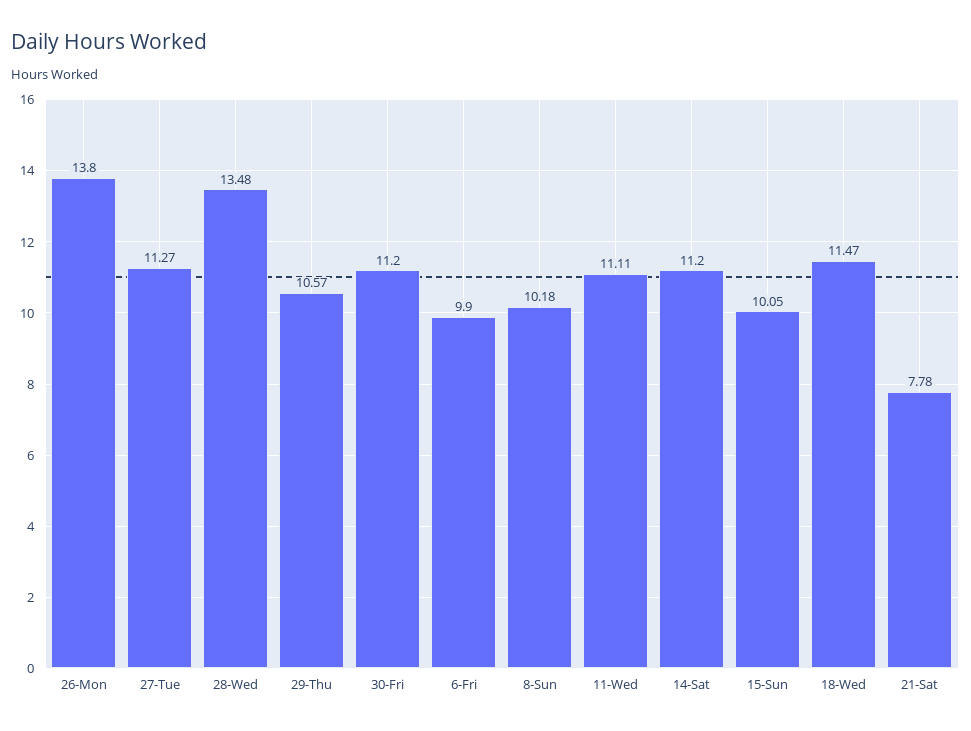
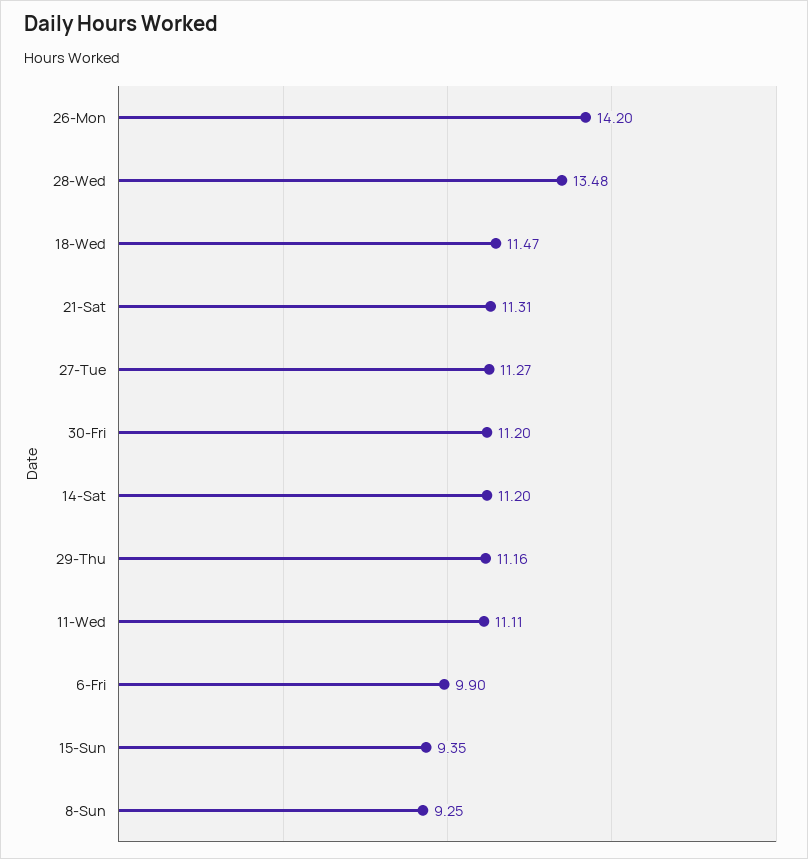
  {
-   "26-Mon": 13.8,
+   "26-Mon": 14.2,
    "27-Tue": 11.27,
    "28-Wed": 13.48,
-   "29-Thu": 10.57,
+   "29-Thu": 11.16,
    "30-Fri": 11.2,
    "6-Fri": 9.9,
-   "8-Sun": 10.18,
+   "8-Sun": 9.25,
    "11-Wed": 11.11,
    "14-Sat": 11.2,
-   "15-Sun": 10.05,
+   "15-Sun": 9.35,
    "18-Wed": 11.47,
-   "21-Sat": 7.78
+   "21-Sat": 11.31
  }

